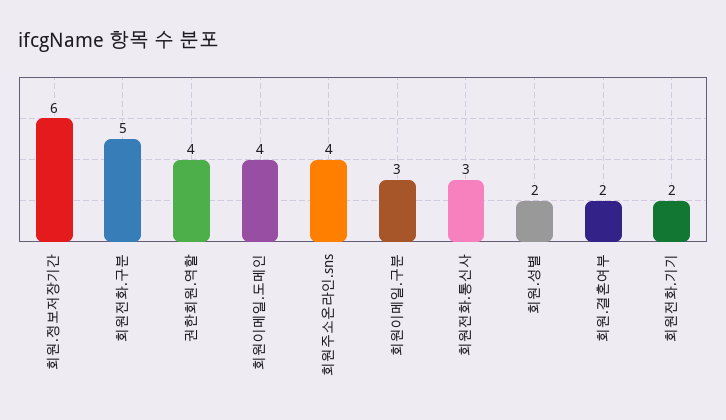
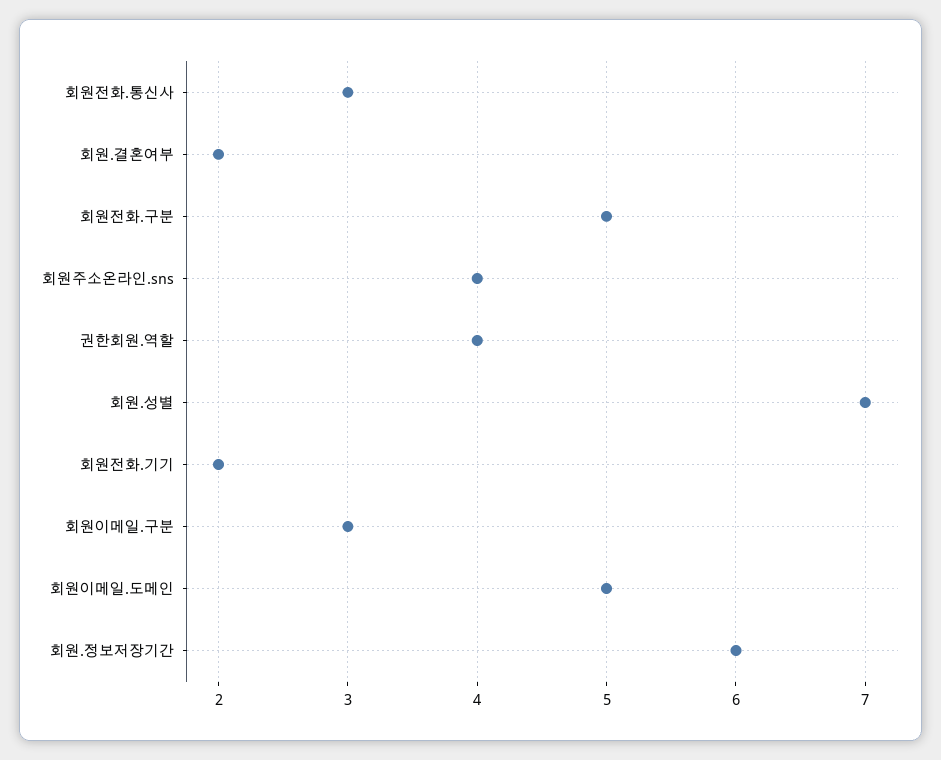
  {
    "회원.정보저장기간": 6,
    "회원전화.구분": 5,
    "권한회원.역할": 4,
-   "회원이메일.도메인": 4,
+   "회원이메일.도메인": 5,
    "회원주소온라인.sns": 4,
    "회원이메일.구분": 3,
    "회원전화.통신사": 3,
-   "회원.성별": 2,
+   "회원.성별": 7,
    "회원.결혼여부": 2,
    "회원전화.기기": 2
  }

